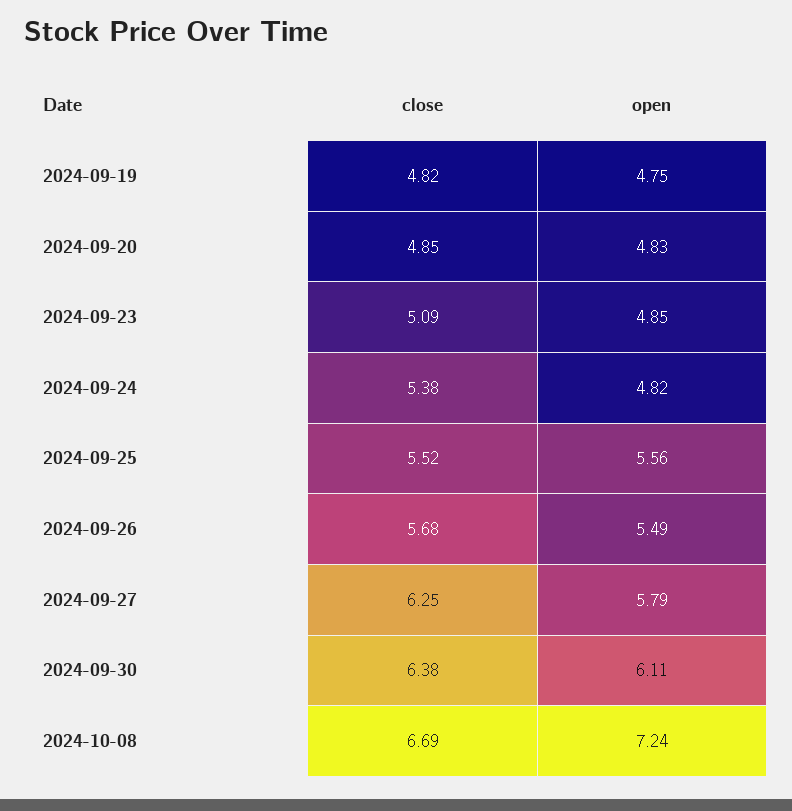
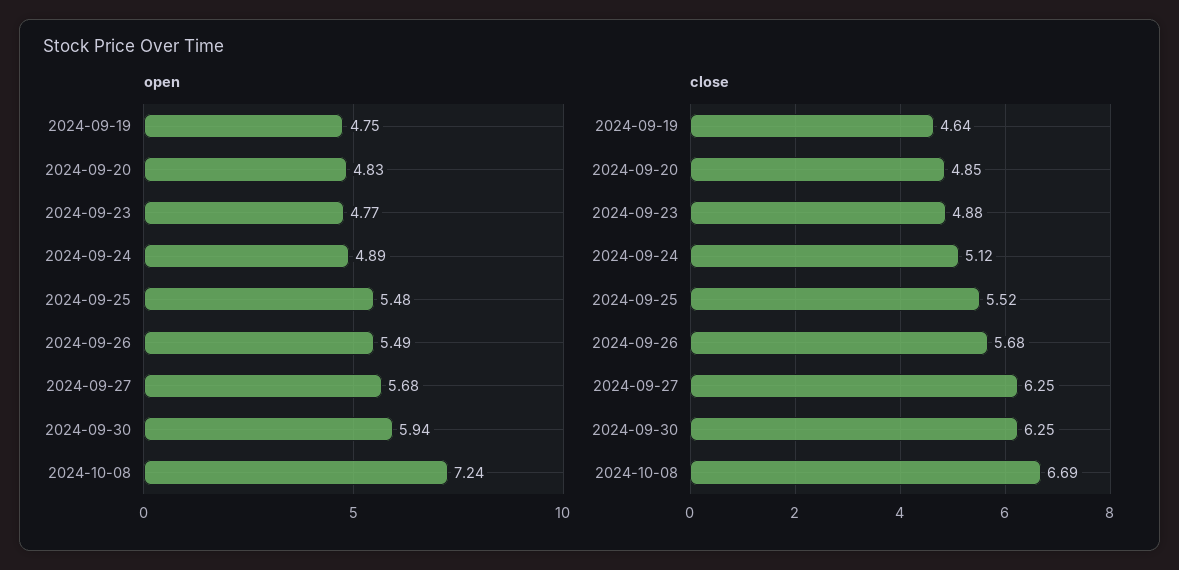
  {
    "close": {
-     "2024-09-19": 4.82,
+     "2024-09-19": 4.64,
      "2024-09-20": 4.85,
-     "2024-09-23": 5.09,
+     "2024-09-23": 4.88,
-     "2024-09-24": 5.38,
+     "2024-09-24": 5.12,
      "2024-09-25": 5.52,
      "2024-09-26": 5.68,
      "2024-09-27": 6.25,
-     "2024-09-30": 6.38,
+     "2024-09-30": 6.25,
      "2024-10-08": 6.69
    },
    "open": {
      "2024-09-19": 4.75,
      "2024-09-20": 4.83,
-     "2024-09-23": 4.85,
+     "2024-09-23": 4.77,
-     "2024-09-24": 4.82,
+     "2024-09-24": 4.89,
-     "2024-09-25": 5.56,
+     "2024-09-25": 5.48,
      "2024-09-26": 5.49,
-     "2024-09-27": 5.79,
+     "2024-09-27": 5.68,
-     "2024-09-30": 6.11,
+     "2024-09-30": 5.94,
      "2024-10-08": 7.24
    }
  }

